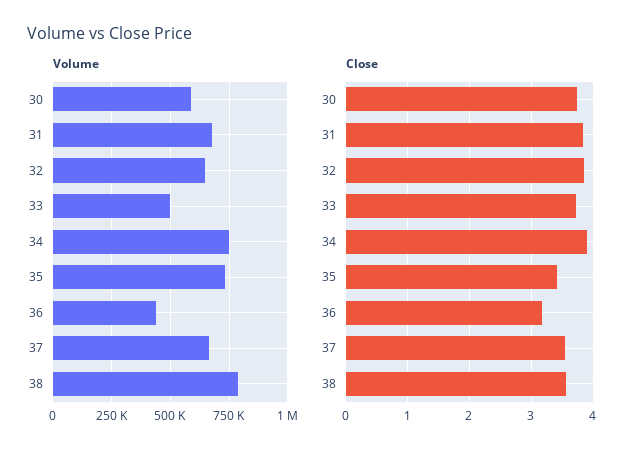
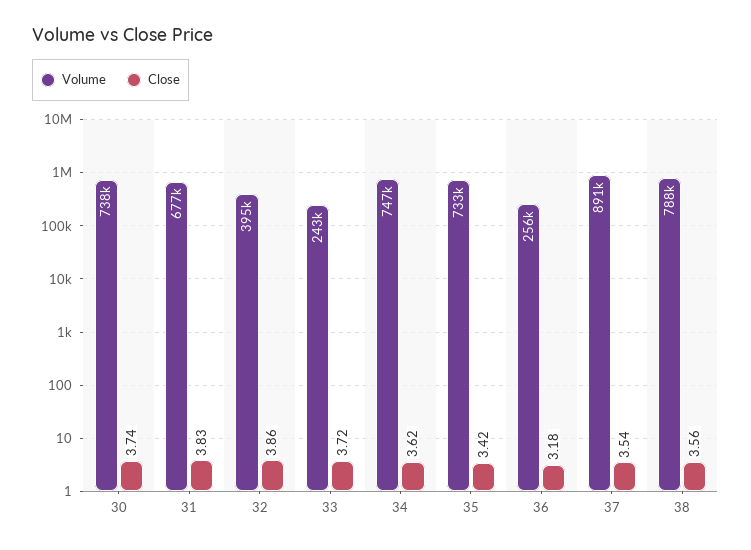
  {
    "Volume": {
-     "30": 600000,
+     "30": 738000,
      "31": 677000,
-     "32": 650000,
+     "32": 395000,
-     "33": 500000,
+     "33": 243000,
      "34": 747000,
      "35": 733000,
-     "36": 450000,
+     "36": 256000,
-     "37": 650000,
+     "37": 891000,
      "38": 788000
    },
    "Close": {
      "30": 3.74,
      "31": 3.83,
      "32": 3.86,
      "33": 3.72,
-     "34": 3.9,
+     "34": 3.62,
      "35": 3.42,
      "36": 3.18,
      "37": 3.54,
      "38": 3.56
    }
  }

